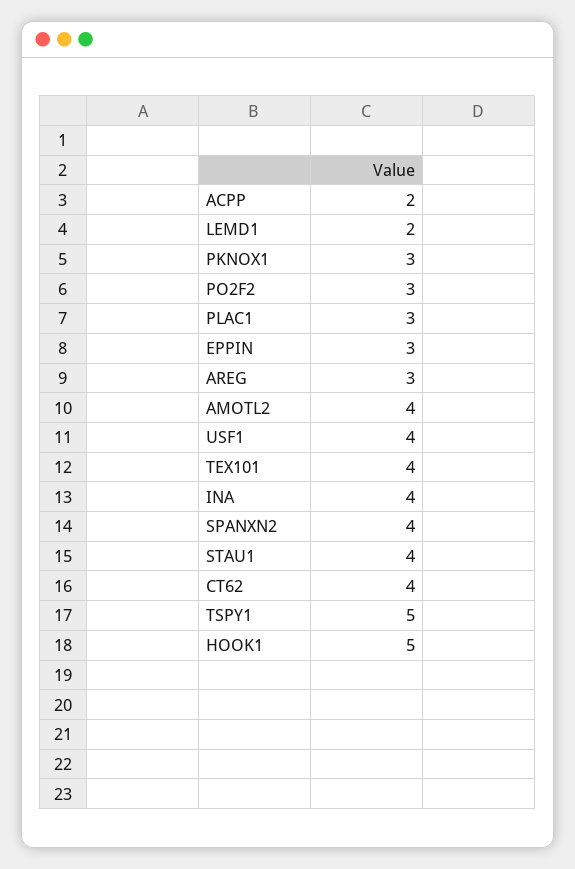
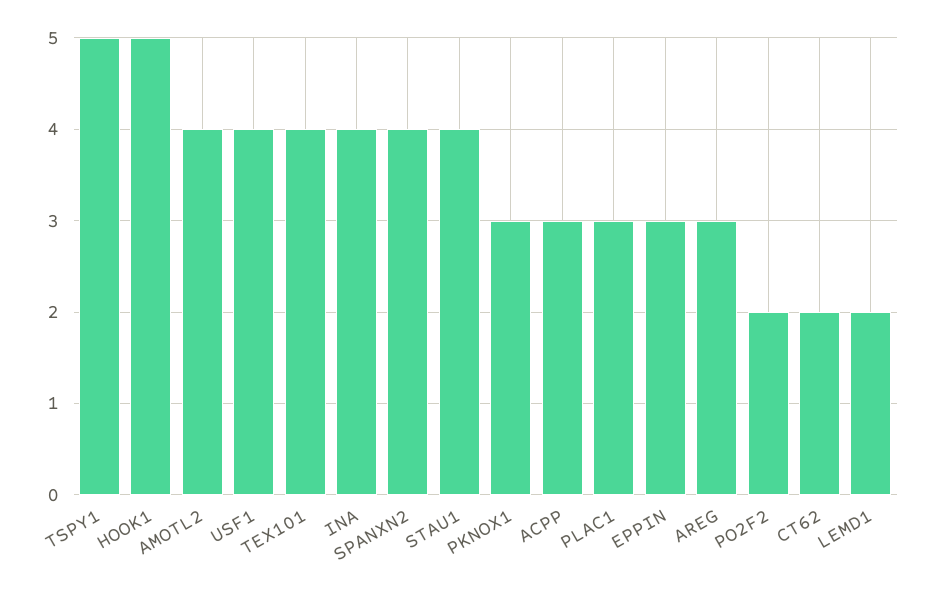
  {
-   "ACPP": 2,
+   "ACPP": 3,
    "LEMD1": 2,
    "PKNOX1": 3,
-   "PO2F2": 3,
+   "PO2F2": 2,
    "PLAC1": 3,
    "EPPIN": 3,
    "AREG": 3,
    "AMOTL2": 4,
    "USF1": 4,
    "TEX101": 4,
    "INA": 4,
    "SPANXN2": 4,
    "STAU1": 4,
-   "CT62": 4,
+   "CT62": 2,
    "TSPY1": 5,
    "HOOK1": 5
  }

